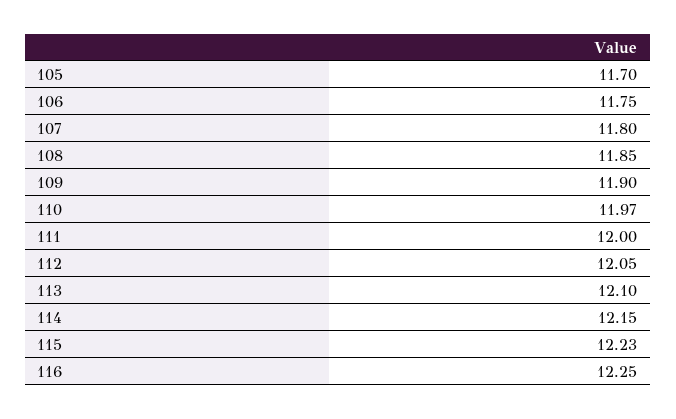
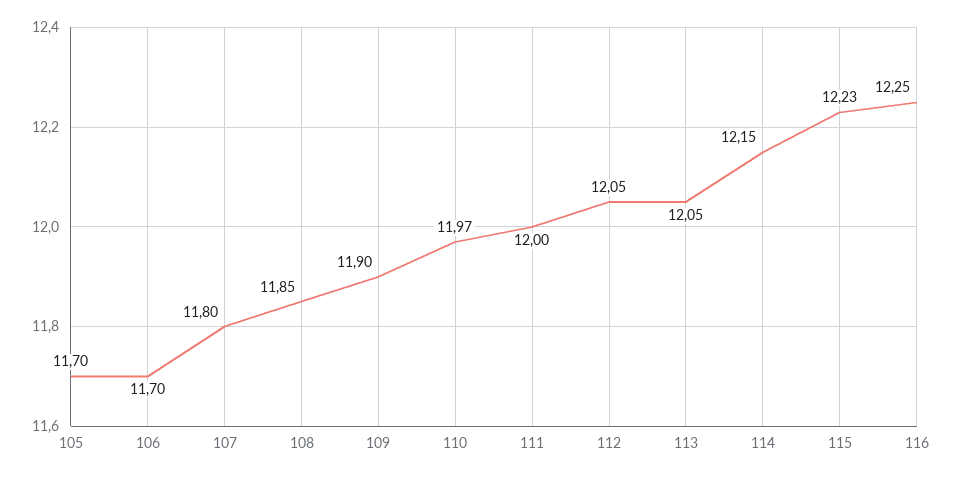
  {
    "105": 11.7,
-   "106": 11.75,
+   "106": 11.7,
    "107": 11.8,
    "108": 11.85,
    "109": 11.9,
    "110": 11.97,
    "111": 12,
    "112": 12.05,
-   "113": 12.1,
+   "113": 12.05,
    "114": 12.15,
    "115": 12.23,
    "116": 12.25
  }

